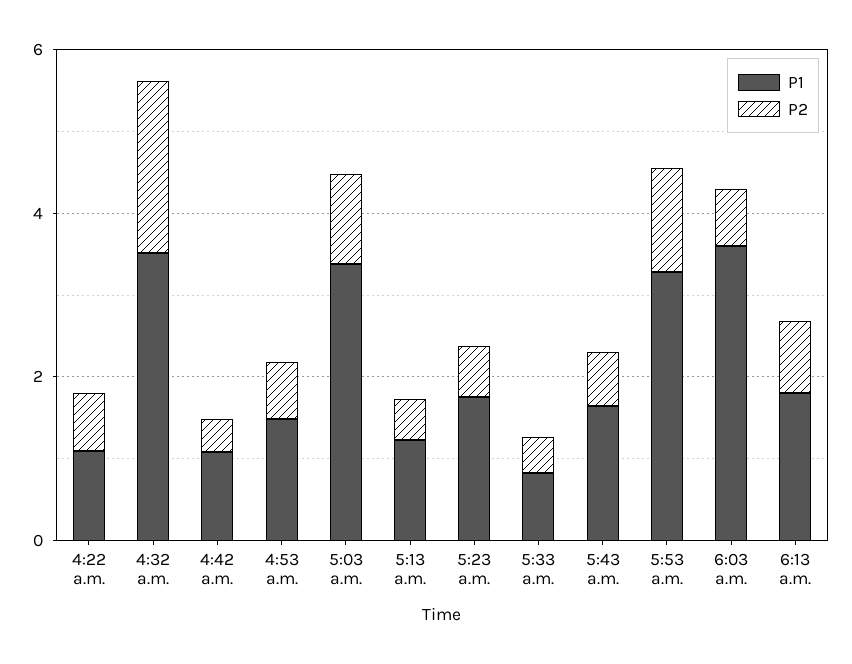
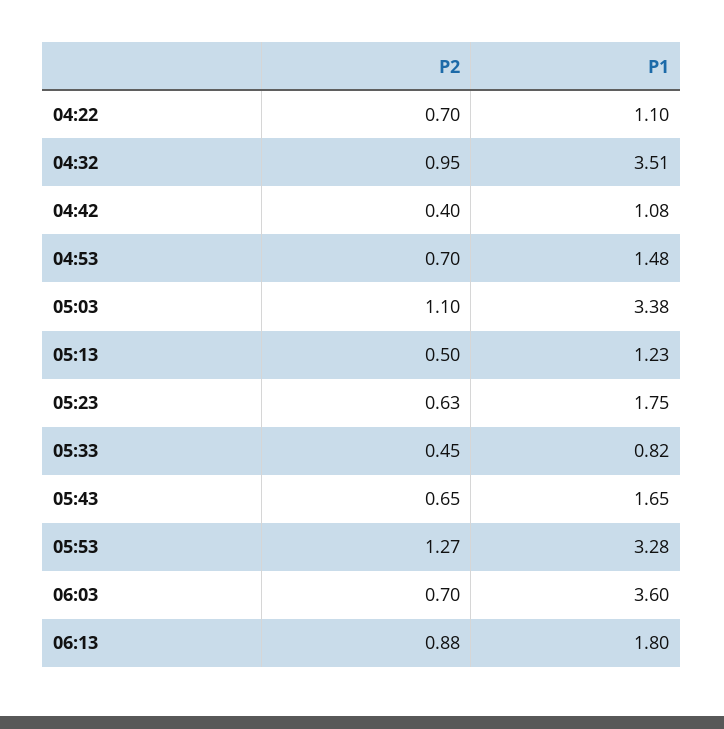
  {
    "P1": {
      "4:22 a.m.": 1.1,
      "4:32 a.m.": 3.51,
      "4:42 a.m.": 1.08,
      "4:53 a.m.": 1.48,
      "5:03 a.m.": 3.38,
      "5:13 a.m.": 1.23,
      "5:23 a.m.": 1.75,
      "5:33 a.m.": 0.82,
      "5:43 a.m.": 1.65,
      "5:53 a.m.": 3.28,
      "6:03 a.m.": 3.6,
      "6:13 a.m.": 1.8
    },
    "P2": {
      "4:22 a.m.": 0.7,
-     "4:32 a.m.": 2,
+     "4:32 a.m.": 0.95,
      "4:42 a.m.": 0.4,
      "4:53 a.m.": 0.7,
      "5:03 a.m.": 1.1,
      "5:13 a.m.": 0.5,
      "5:23 a.m.": 0.63,
      "5:33 a.m.": 0.45,
      "5:43 a.m.": 0.65,
      "5:53 a.m.": 1.27,
      "6:03 a.m.": 0.7,
      "6:13 a.m.": 0.88
    }
  }

